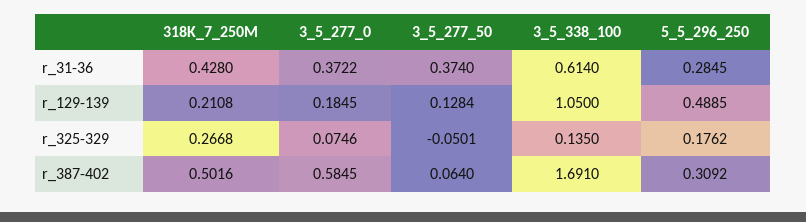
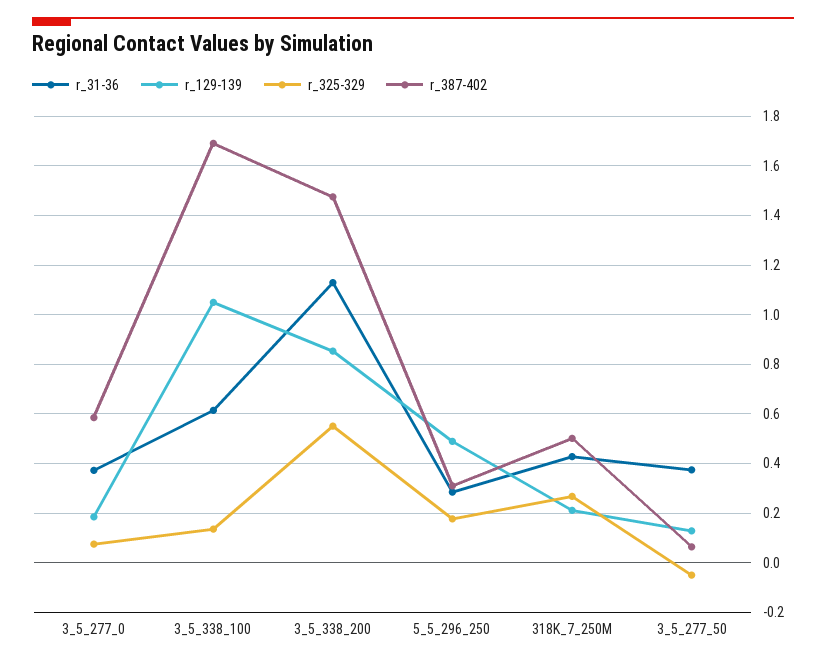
  {
    "r_31-36": {
      "318K_7_250M": 0.428,
      "3_5_277_0": 0.3722,
      "3_5_277_50": 0.374,
      "3_5_338_100": 0.614,
-     "5_5_296_250": 0.2845
+     "5_5_296_250": 0.2845,
+     "3_5_338_200": 1.125
    },
    "r_129-139": {
      "318K_7_250M": 0.2108,
      "3_5_277_0": 0.1845,
      "3_5_277_50": 0.1284,
      "3_5_338_100": 1.05,
-     "5_5_296_250": 0.4885
+     "5_5_296_250": 0.4885,
+     "3_5_338_200": 0.85
    },
    "r_325-329": {
      "318K_7_250M": 0.2668,
      "3_5_277_0": 0.0746,
      "3_5_277_50": -0.0501,
      "3_5_338_100": 0.135,
-     "5_5_296_250": 0.1762
+     "5_5_296_250": 0.1762,
+     "3_5_338_200": 0.55
    },
    "r_387-402": {
      "318K_7_250M": 0.5016,
      "3_5_277_0": 0.5845,
      "3_5_277_50": 0.064,
      "3_5_338_100": 1.691,
-     "5_5_296_250": 0.3092
+     "5_5_296_250": 0.3092,
+     "3_5_338_200": 1.475
    }
  }

